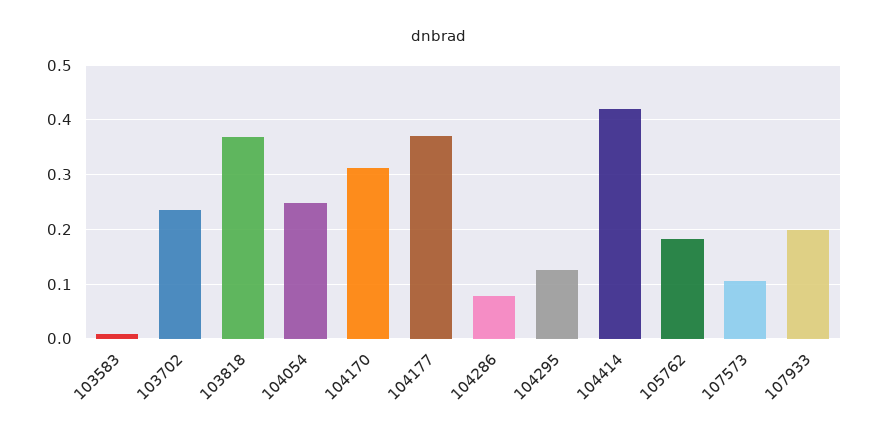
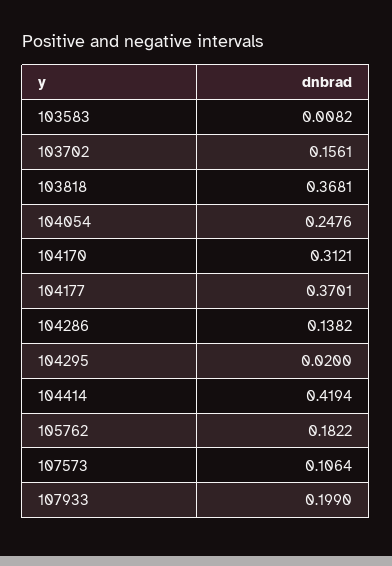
  {
    "103583": 0.0082,
-   "103702": 0.24,
+   "103702": 0.1561,
    "103818": 0.3681,
    "104054": 0.2476,
    "104170": 0.3121,
    "104177": 0.3701,
-   "104286": 0.08,
+   "104286": 0.1382,
-   "104295": 0.12,
+   "104295": 0.02,
    "104414": 0.4194,
    "105762": 0.1822,
    "107573": 0.1064,
    "107933": 0.199
  }

